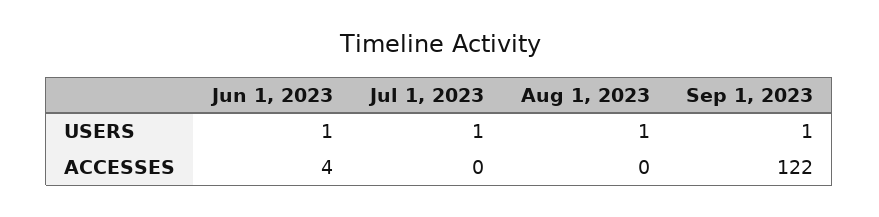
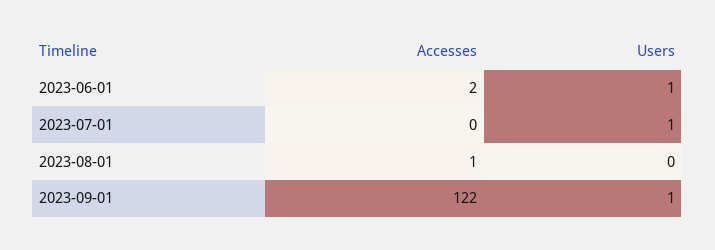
  {
    "Jun 1, 2023": {
      "USERS": 1,
-     "ACCESSES": 4
+     "ACCESSES": 2
    },
    "Jul 1, 2023": {
      "USERS": 1,
      "ACCESSES": 0
    },
    "Aug 1, 2023": {
-     "USERS": 1,
+     "USERS": 0,
-     "ACCESSES": 0
+     "ACCESSES": 1
    },
    "Sep 1, 2023": {
      "USERS": 1,
      "ACCESSES": 122
    }
  }

